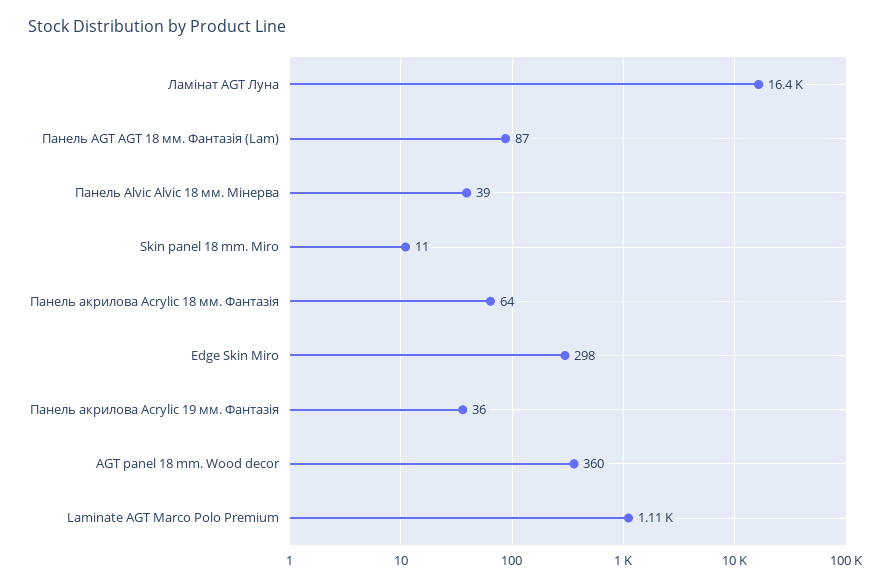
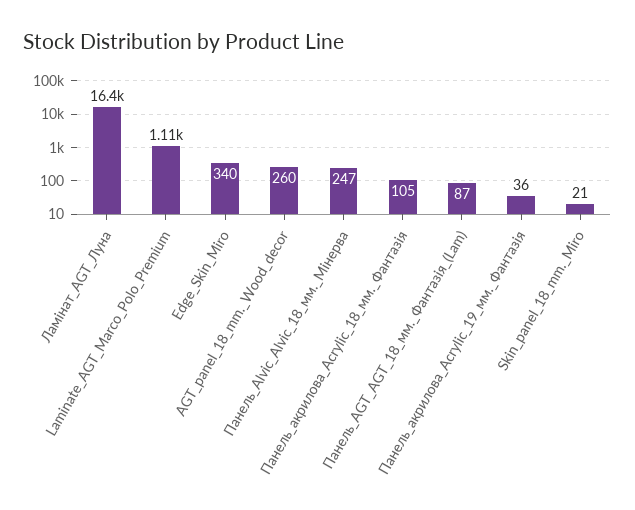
  {
    "Ламінат AGT Луна": 16400,
    "Панель AGT AGT 18 мм. Фантазія (Lam)": 87,
-   "Панель Alvic Alvic 18 мм. Мінерва": 39,
+   "Панель Alvic Alvic 18 мм. Мінерва": 247,
-   "Skin panel 18 mm. Miro": 11,
+   "Skin panel 18 mm. Miro": 21,
-   "Панель акрилова Acrylic 18 мм. Фантазія": 64,
+   "Панель акрилова Acrylic 18 мм. Фантазія": 105,
-   "Edge Skin Miro": 298,
+   "Edge Skin Miro": 340,
    "Панель акрилова Acrylic 19 мм. Фантазія": 36,
-   "AGT panel 18 mm. Wood decor": 360,
+   "AGT panel 18 mm. Wood decor": 260,
    "Laminate AGT Marco Polo Premium": 1110
  }

